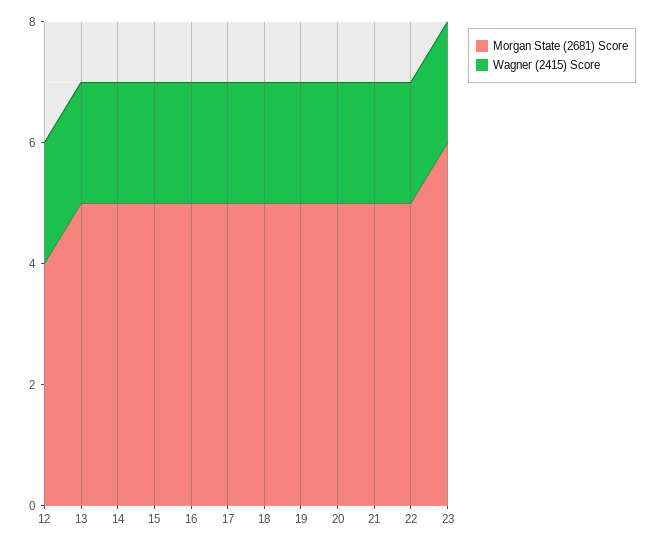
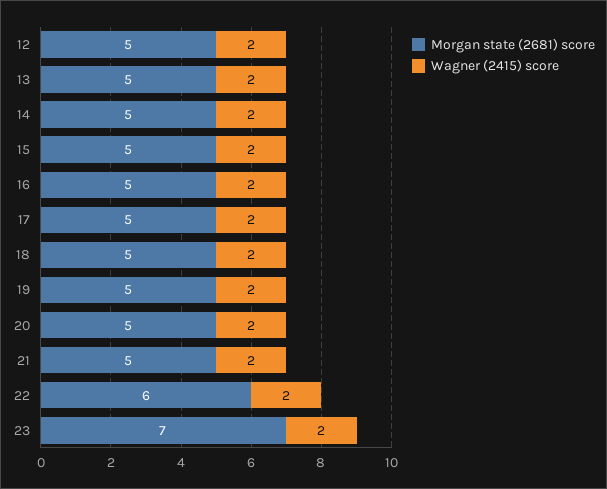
  {
    "Morgan State (2681) Score": {
-     "12": 4,
+     "12": 5,
      "13": 5,
      "14": 5,
      "15": 5,
      "16": 5,
      "17": 5,
      "18": 5,
      "19": 5,
      "20": 5,
      "21": 5,
-     "22": 5,
+     "22": 6,
-     "23": 6
+     "23": 7
    },
    "Wagner (2415) Score": {
      "12": 2,
      "13": 2,
      "14": 2,
      "15": 2,
      "16": 2,
      "17": 2,
      "18": 2,
      "19": 2,
      "20": 2,
      "21": 2,
      "22": 2,
      "23": 2
    }
  }

